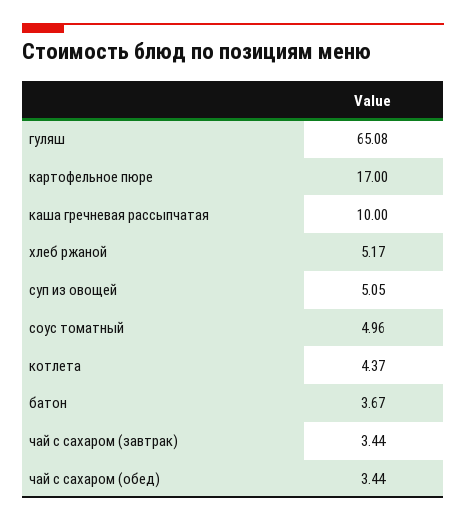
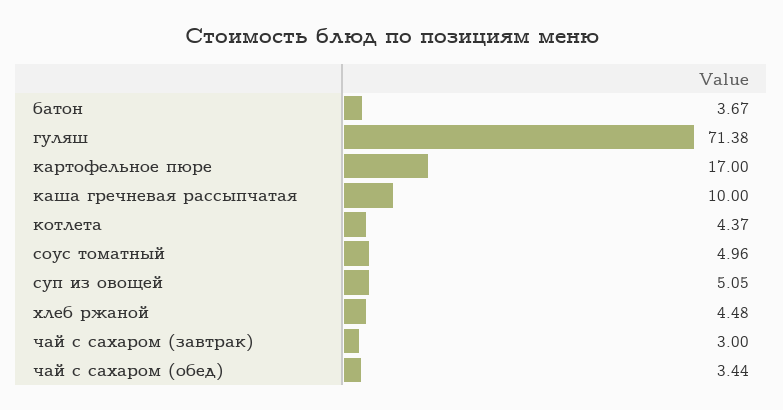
  {
-   "гуляш": 65.08,
+   "гуляш": 71.38,
    "картофельное пюре": 17,
    "каша гречневая рассыпчатая": 10,
-   "хлеб ржаной": 5.17,
+   "хлеб ржаной": 4.48,
    "суп из овощей": 5.05,
    "соус томатный": 4.96,
    "котлета": 4.37,
    "батон": 3.67,
-   "чай с сахаром (завтрак)": 3.44,
+   "чай с сахаром (завтрак)": 3,
    "чай с сахаром (обед)": 3.44
  }

